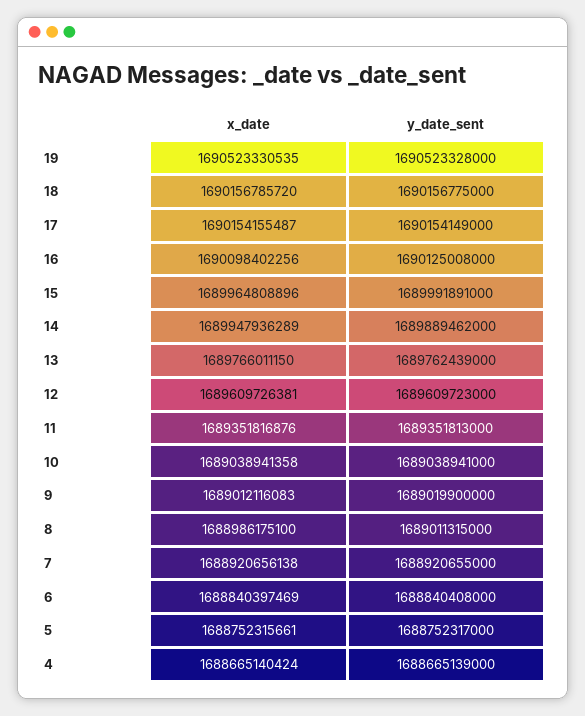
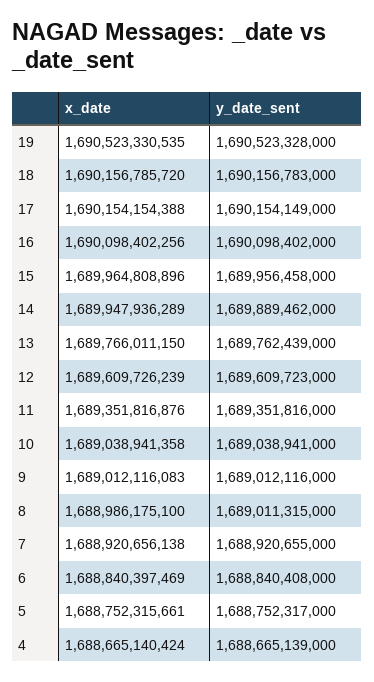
  {
    "x_date": {
      "19": 1690523330535,
      "18": 1690156785720,
-     "17": 1690154155487,
+     "17": 1690154154388,
      "16": 1690098402256,
      "15": 1689964808896,
      "14": 1689947936289,
      "13": 1689766011150,
-     "12": 1689609726381,
+     "12": 1689609726239,
      "11": 1689351816876,
      "10": 1689038941358,
      "9": 1689012116083,
      "8": 1688986175100,
      "7": 1688920656138,
      "6": 1688840397469,
      "5": 1688752315661,
      "4": 1688665140424
    },
    "y_date_sent": {
      "19": 1690523328000,
-     "18": 1690156775000,
+     "18": 1690156783000,
      "17": 1690154149000,
-     "16": 1690125008000,
+     "16": 1690098402000,
-     "15": 1689991891000,
+     "15": 1689956458000,
      "14": 1689889462000,
      "13": 1689762439000,
      "12": 1689609723000,
-     "11": 1689351813000,
+     "11": 1689351816000,
      "10": 1689038941000,
-     "9": 1689019900000,
+     "9": 1689012116000,
      "8": 1689011315000,
      "7": 1688920655000,
      "6": 1688840408000,
      "5": 1688752317000,
      "4": 1688665139000
    }
  }

